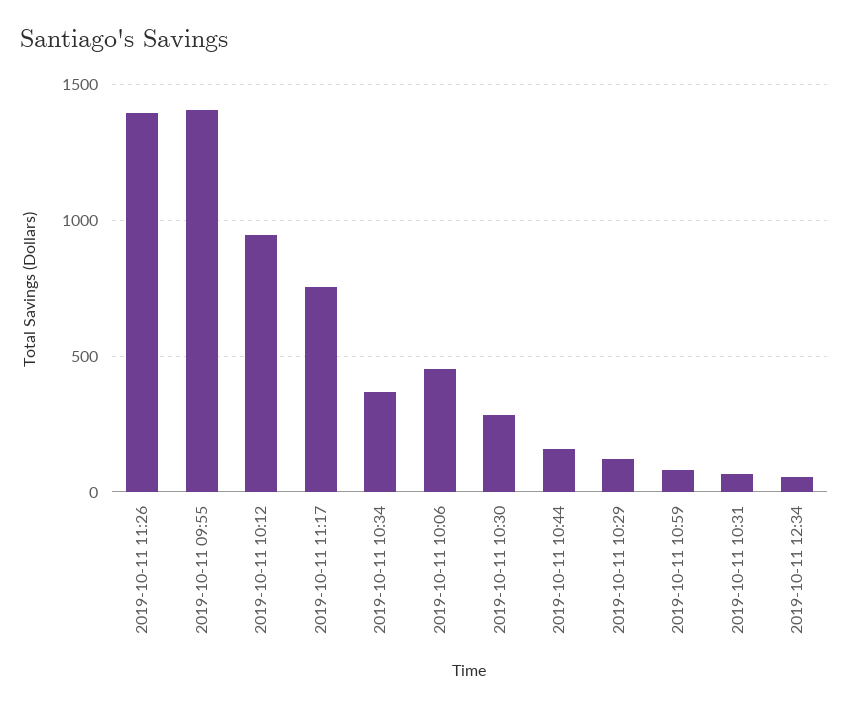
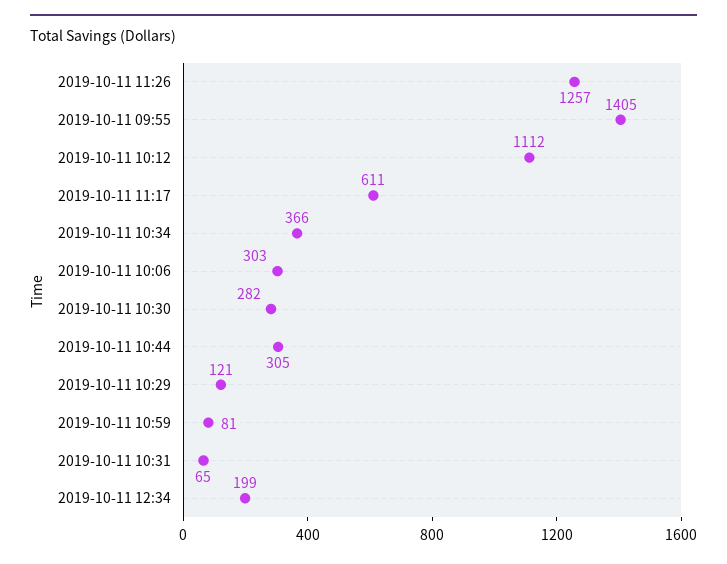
  {
-   "2019-10-11 11:26": 1400,
+   "2019-10-11 11:26": 1257,
    "2019-10-11 09:55": 1405,
-   "2019-10-11 10:12": 950,
+   "2019-10-11 10:12": 1112,
-   "2019-10-11 11:17": 750,
+   "2019-10-11 11:17": 611,
    "2019-10-11 10:34": 366,
-   "2019-10-11 10:06": 450,
+   "2019-10-11 10:06": 303,
    "2019-10-11 10:30": 282,
-   "2019-10-11 10:44": 150,
+   "2019-10-11 10:44": 305,
    "2019-10-11 10:29": 121,
    "2019-10-11 10:59": 81,
    "2019-10-11 10:31": 65,
-   "2019-10-11 12:34": 50
+   "2019-10-11 12:34": 199
  }

